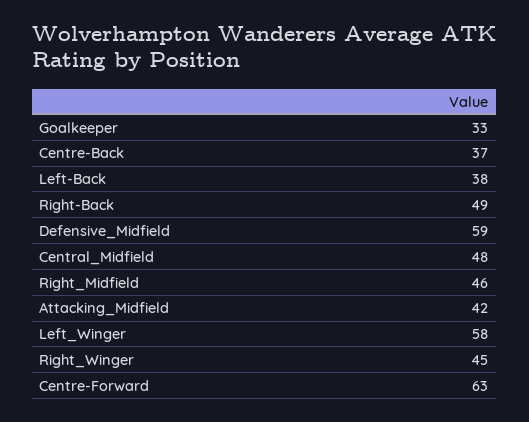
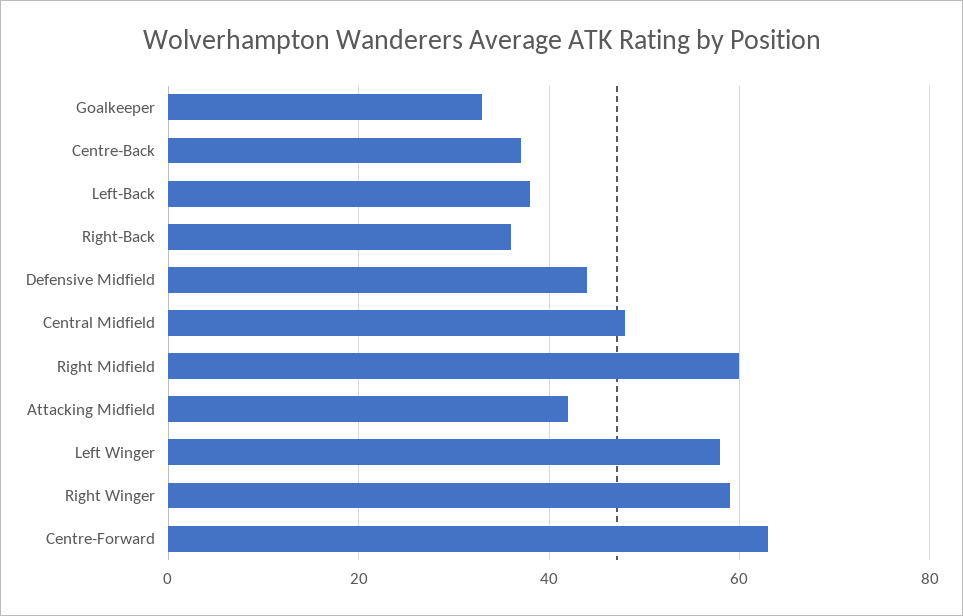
  {
    "Goalkeeper": 33,
    "Centre-Back": 37,
    "Left-Back": 38,
-   "Right-Back": 49,
+   "Right-Back": 35,
-   "Defensive_Midfield": 59,
+   "Defensive_Midfield": 45,
    "Central_Midfield": 48,
-   "Right_Midfield": 46,
+   "Right_Midfield": 60,
    "Attacking_Midfield": 42,
    "Left_Winger": 58,
-   "Right_Winger": 45,
+   "Right_Winger": 60,
    "Centre-Forward": 63
  }

